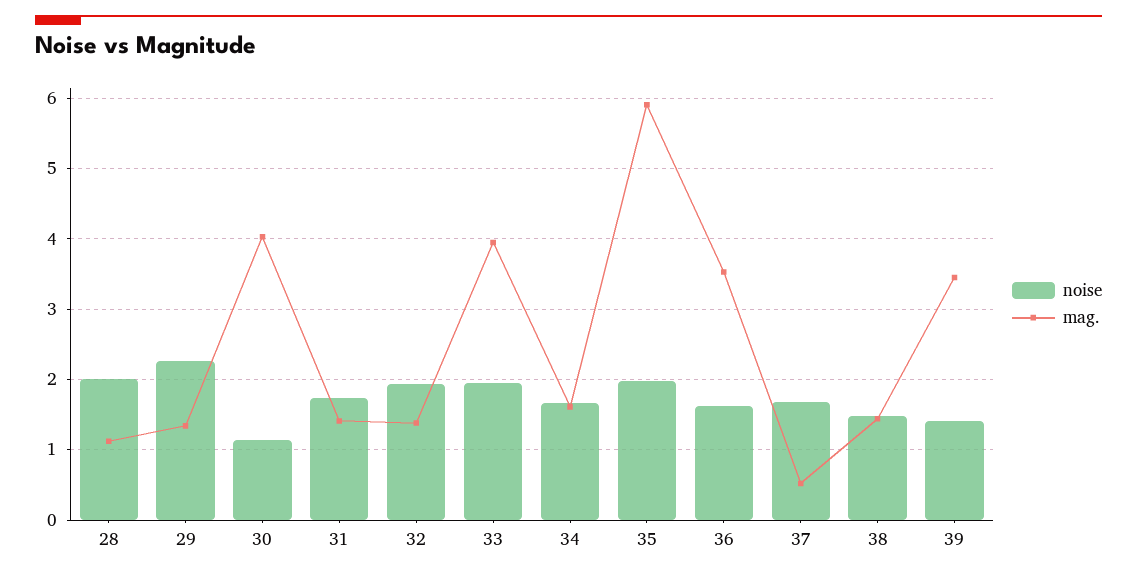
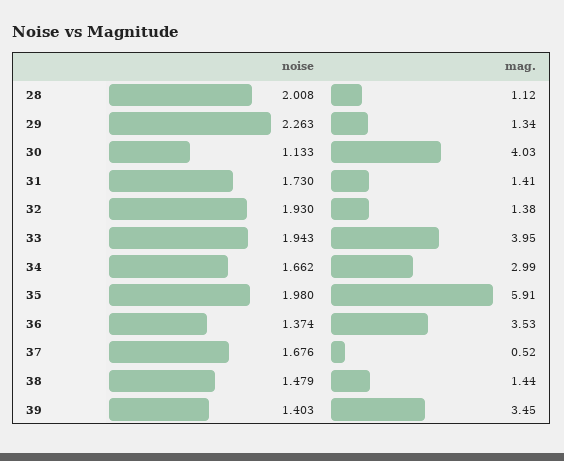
  {
    "noise": {
      "28": 2.008,
      "29": 2.263,
      "30": 1.133,
      "31": 1.73,
      "32": 1.93,
      "33": 1.943,
      "34": 1.662,
      "35": 1.98,
-     "36": 1.6,
+     "36": 1.374,
      "37": 1.676,
      "38": 1.479,
      "39": 1.403
    },
    "mag.": {
      "28": 1.12,
      "29": 1.34,
      "30": 4.03,
      "31": 1.41,
      "32": 1.38,
      "33": 3.95,
-     "34": 1.6,
+     "34": 2.99,
      "35": 5.91,
      "36": 3.53,
      "37": 0.52,
      "38": 1.44,
      "39": 3.45
    }
  }

